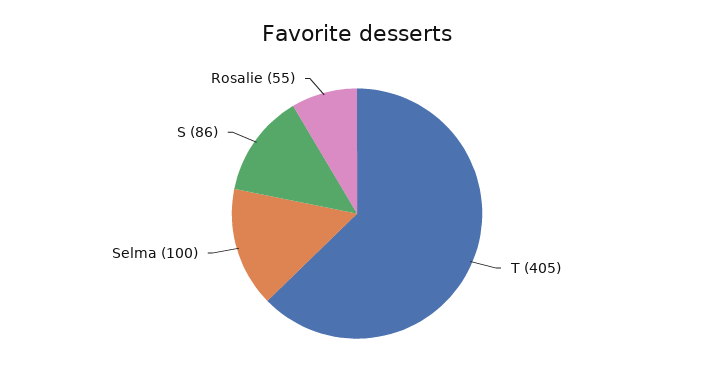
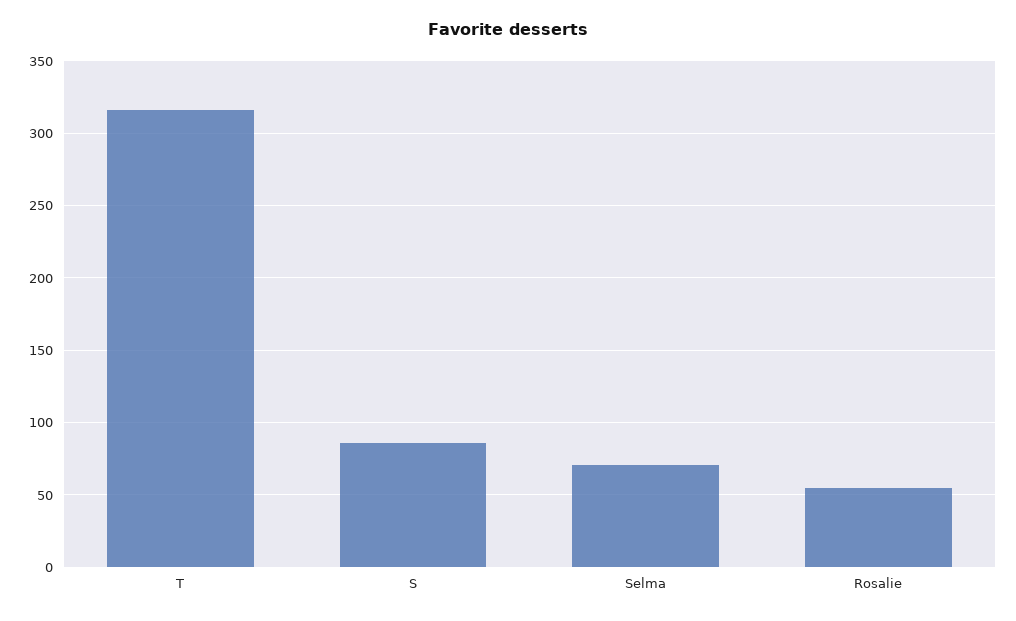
  {
-   "T": 405,
+   "T": 315,
-   "Selma": 100,
+   "Selma": 70,
    "S": 86,
    "Rosalie": 55
  }

